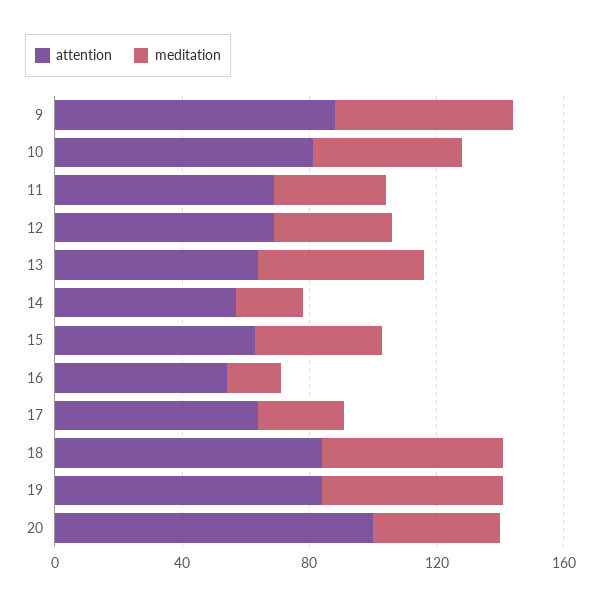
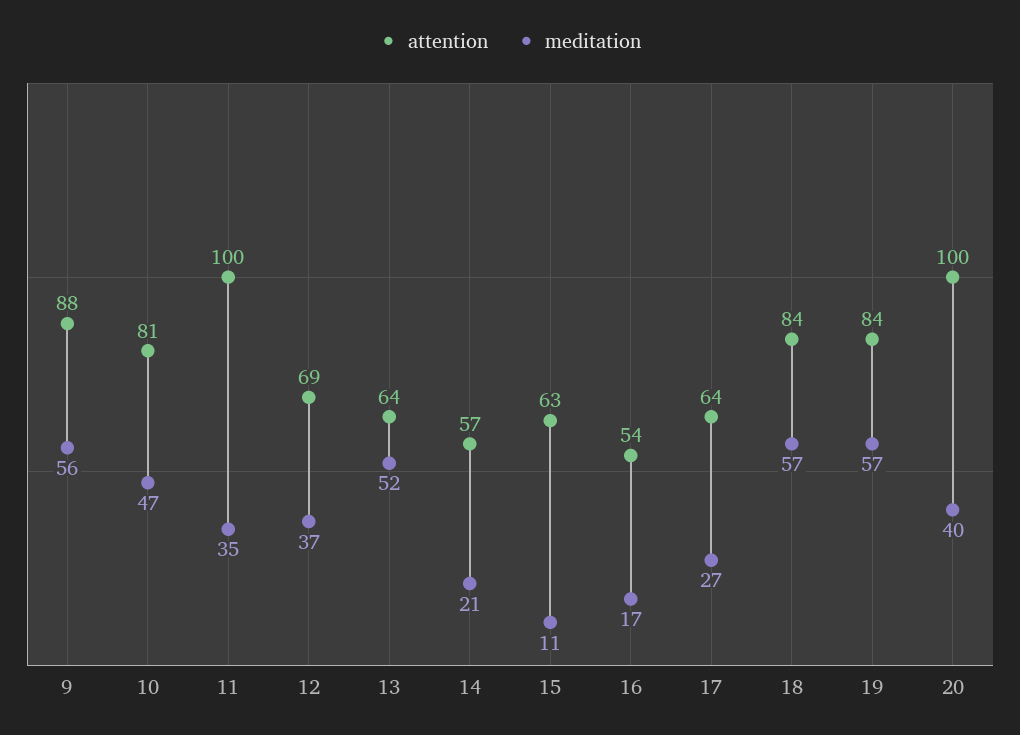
  {
    "attention": {
      "9": 88,
      "10": 81,
-     "11": 70,
+     "11": 100,
      "12": 69,
      "13": 64,
      "14": 57,
      "15": 63,
      "16": 54,
      "17": 64,
      "18": 84,
      "19": 84,
      "20": 100
    },
    "meditation": {
      "9": 56,
      "10": 47,
      "11": 35,
      "12": 37,
      "13": 52,
      "14": 21,
-     "15": 40,
+     "15": 11,
      "16": 17,
      "17": 27,
      "18": 57,
      "19": 57,
      "20": 40
    }
  }

